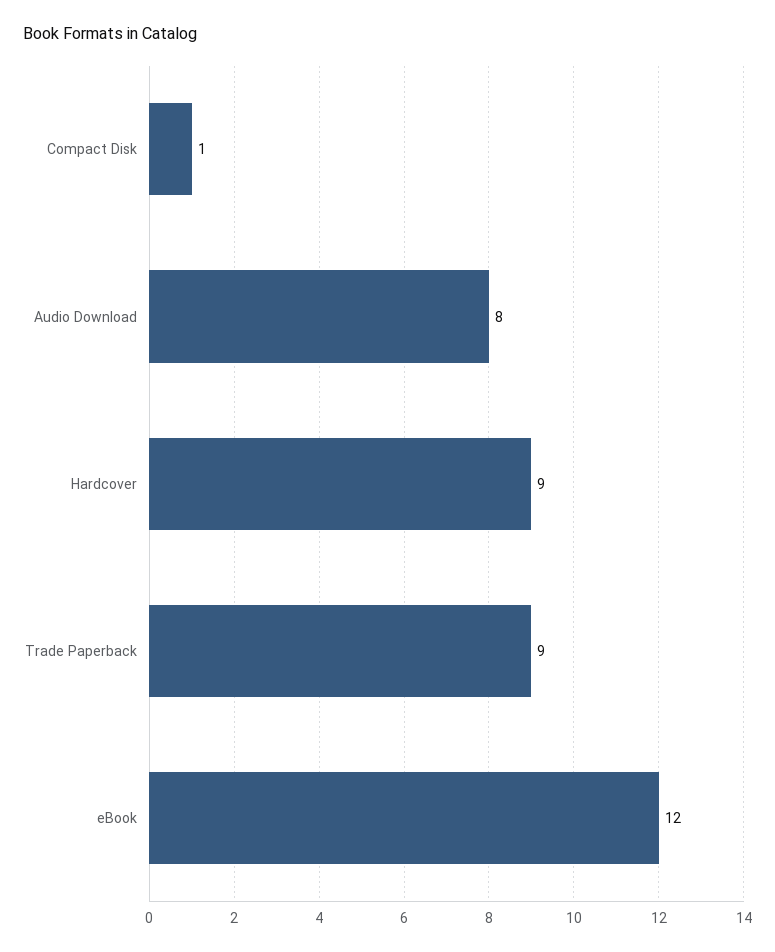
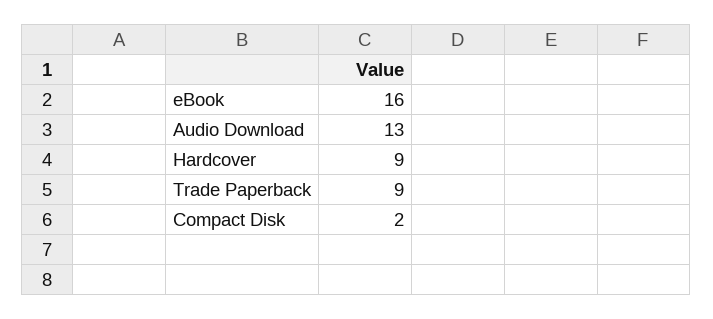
  {
-   "Compact Disk": 1,
+   "Compact Disk": 2,
-   "Audio Download": 8,
+   "Audio Download": 13,
    "Hardcover": 9,
    "Trade Paperback": 9,
-   "eBook": 12
+   "eBook": 16
  }

